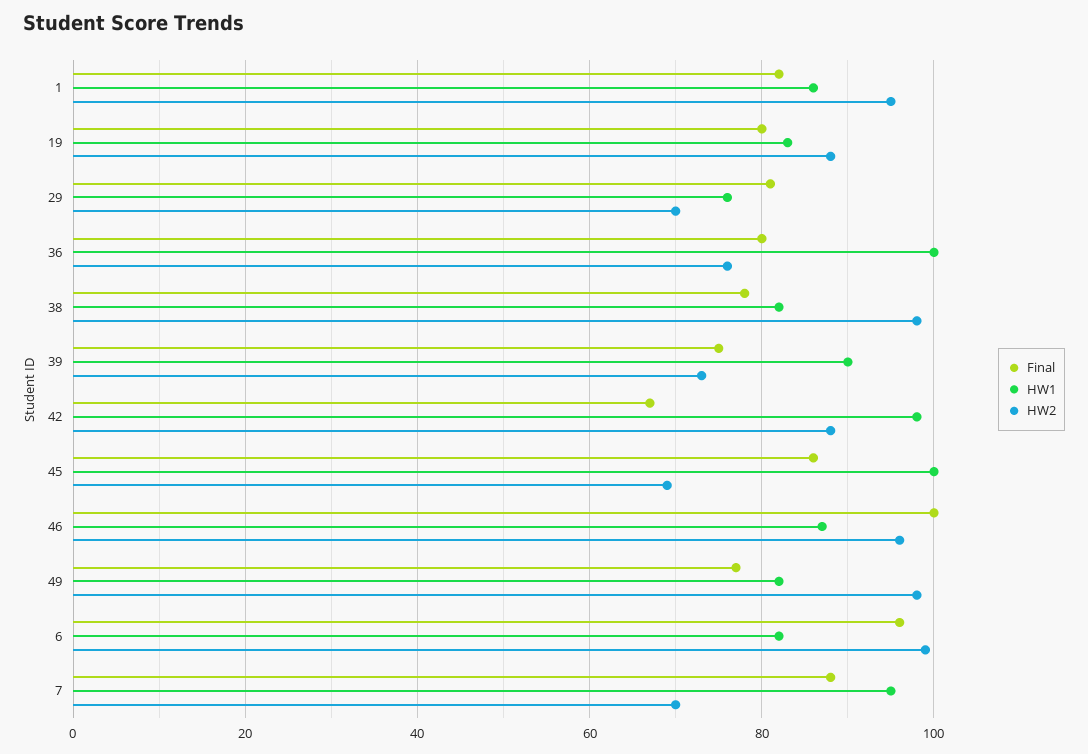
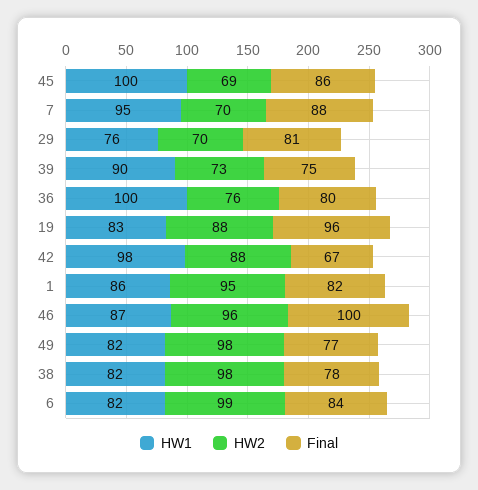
  {
    "Final": {
      "1": 82,
-     "19": 80,
+     "19": 96,
      "29": 81,
      "36": 80,
      "38": 78,
      "39": 75,
      "42": 67,
      "45": 86,
      "46": 100,
      "49": 77,
-     "6": 95,
+     "6": 84,
      "7": 88
    },
    "HW1": {
      "1": 86,
      "19": 83,
      "29": 76,
      "36": 100,
      "38": 82,
      "39": 90,
      "42": 98,
      "45": 100,
      "46": 87,
      "49": 82,
      "6": 82,
      "7": 95
    },
    "HW2": {
      "1": 95,
      "19": 88,
      "29": 70,
      "36": 76,
      "38": 98,
      "39": 73,
      "42": 88,
      "45": 69,
      "46": 96,
      "49": 98,
      "6": 99,
      "7": 70
    }
  }

